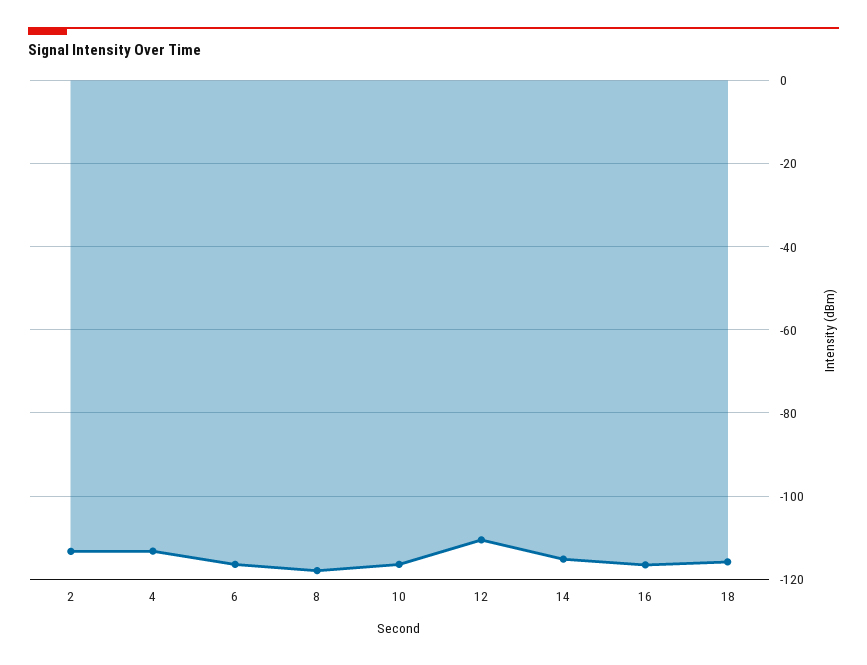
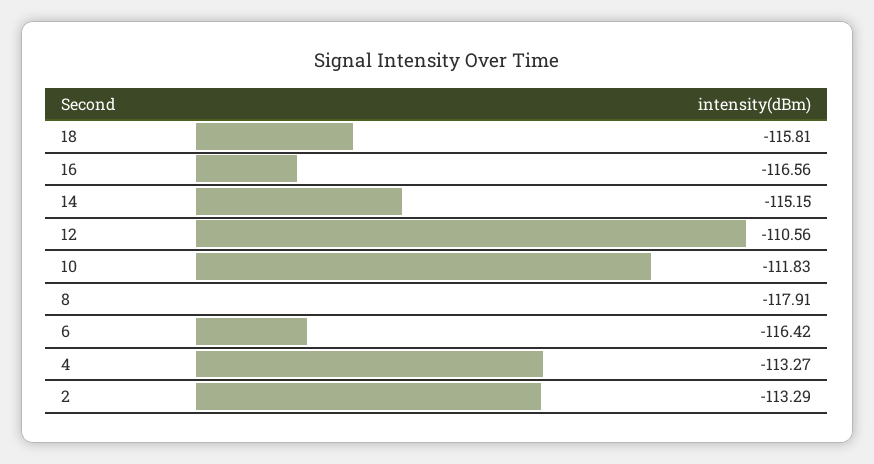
  {
    "2": -113.29,
    "4": -113.27,
    "6": -116.42,
    "8": -117.91,
-   "10": -116,
+   "10": -111.83,
    "12": -110.56,
    "14": -115.15,
    "16": -116.56,
    "18": -115.81
  }

